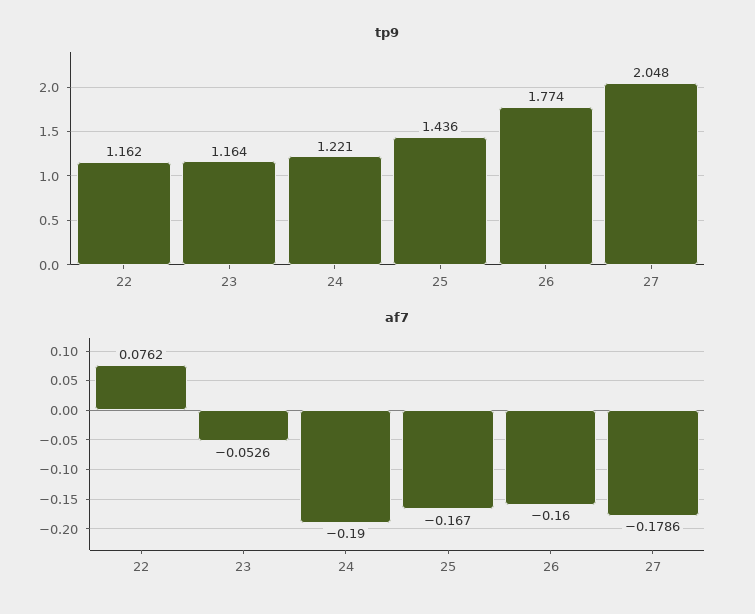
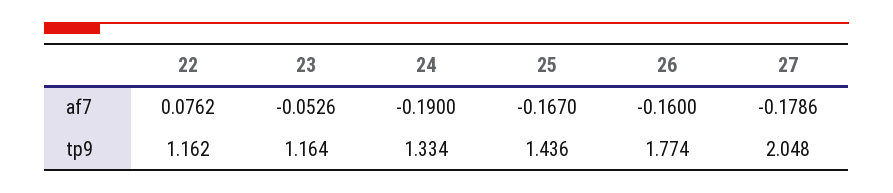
  {
    "tp9": {
      "22": 1.162,
      "23": 1.164,
-     "24": 1.221,
+     "24": 1.334,
      "25": 1.436,
      "26": 1.774,
      "27": 2.048
    },
    "af7": {
      "22": 0.0762,
      "23": -0.0526,
      "24": -0.19,
      "25": -0.167,
      "26": -0.16,
      "27": -0.1786
    }
  }

